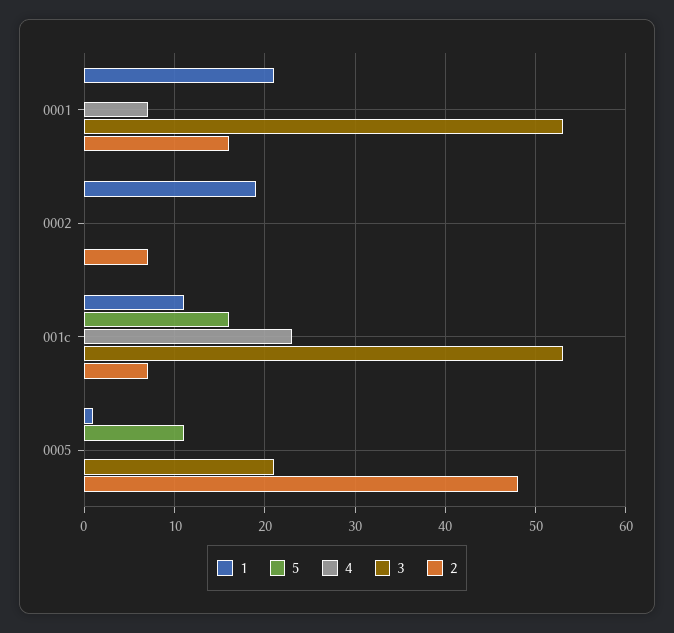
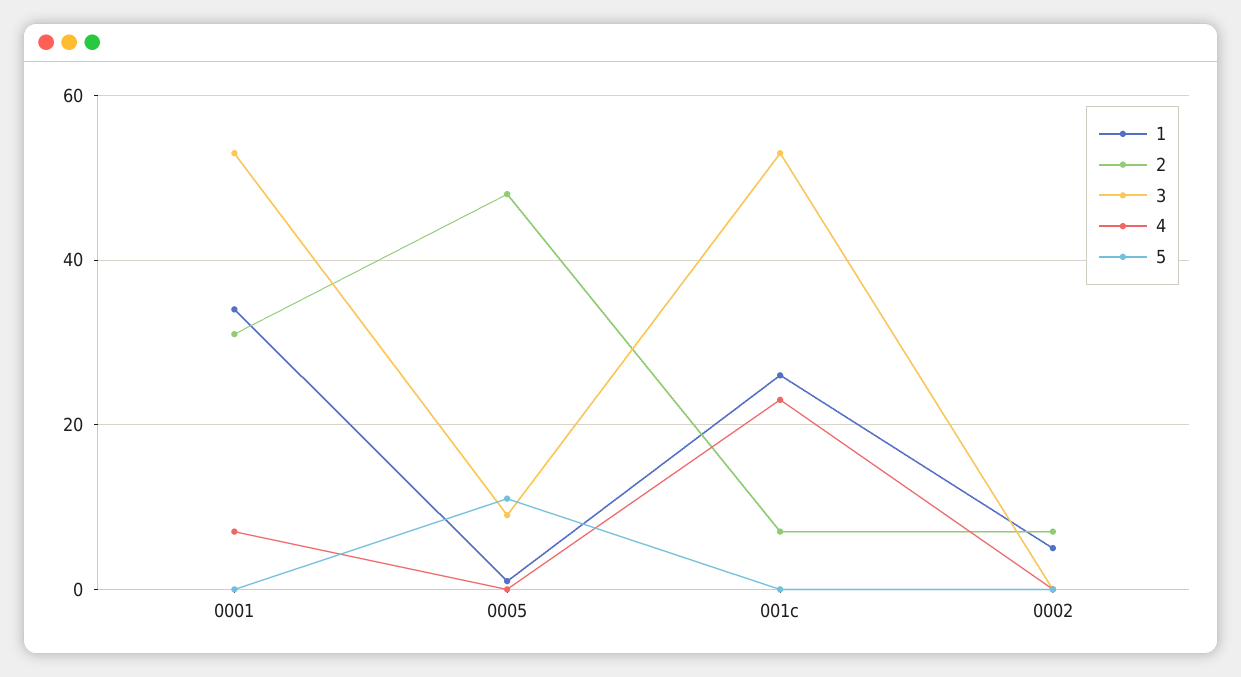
  {
    "1": {
-     "0001": 21,
+     "0001": 35,
-     "0002": 19,
+     "0002": 5,
-     "001c": 11,
+     "001c": 25,
      "0005": 1
    },
    "5": {
      "0001": 0,
      "0002": 0,
-     "001c": 16,
+     "001c": 0,
      "0005": 11
    },
    "4": {
      "0001": 7,
      "0002": 0,
      "001c": 23,
      "0005": 0
    },
    "3": {
      "0001": 53,
      "0002": 0,
      "001c": 53,
-     "0005": 21
+     "0005": 10
    },
    "2": {
-     "0001": 16,
+     "0001": 30,
      "0002": 7,
      "001c": 7,
      "0005": 48
    }
  }

